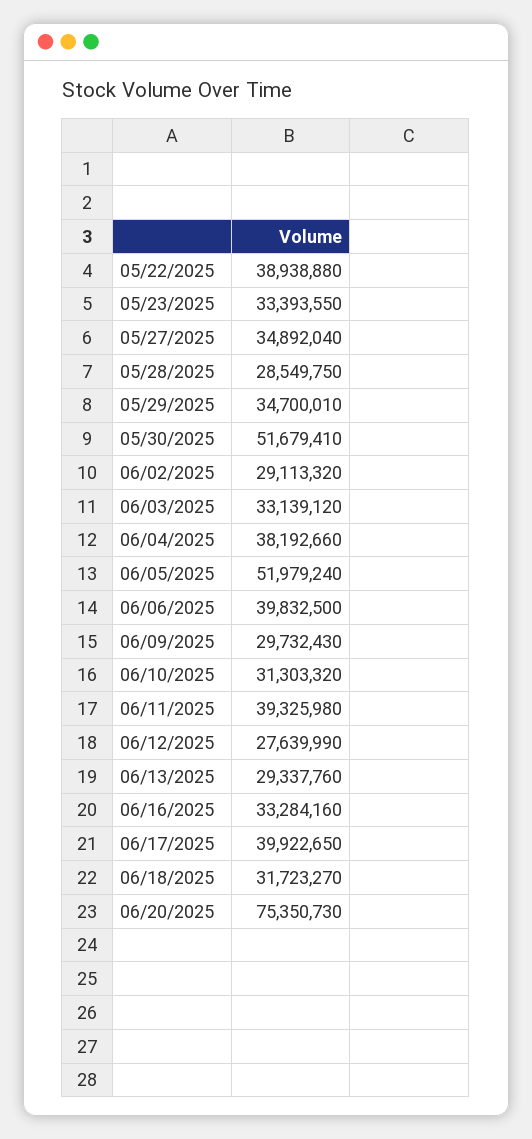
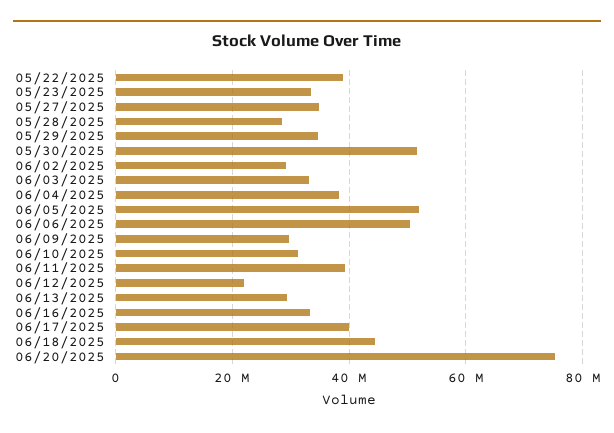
  {
    "05/22/2025": 38938880,
    "05/23/2025": 33393550,
    "05/27/2025": 34892040,
    "05/28/2025": 28549750,
    "05/29/2025": 34700010,
    "05/30/2025": 51679410,
    "06/02/2025": 29113320,
    "06/03/2025": 33139120,
    "06/04/2025": 38192660,
    "06/05/2025": 51979240,
-   "06/06/2025": 39832500,
+   "06/06/2025": 50000000,
    "06/09/2025": 29732430,
    "06/10/2025": 31303320,
    "06/11/2025": 39325980,
-   "06/12/2025": 27639990,
+   "06/12/2025": 22000000,
    "06/13/2025": 29337760,
    "06/16/2025": 33284160,
    "06/17/2025": 39922650,
-   "06/18/2025": 31723270,
+   "06/18/2025": 44000000,
    "06/20/2025": 75350730
  }

